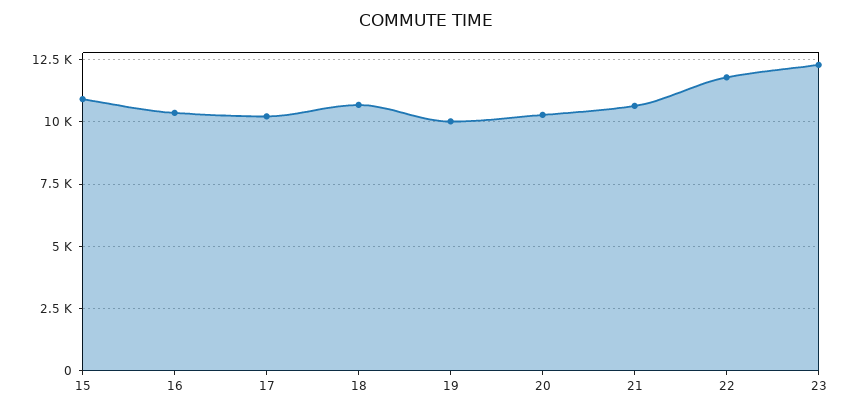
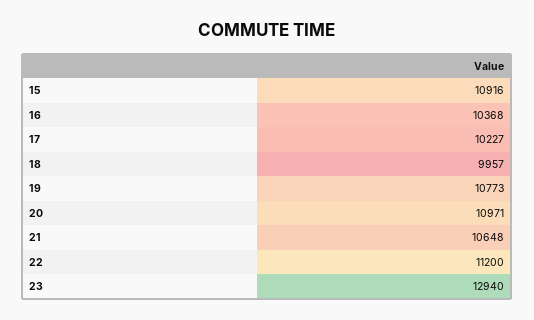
  {
    "15": 10916,
    "16": 10368,
    "17": 10227,
-   "18": 10750,
+   "18": 9957,
-   "19": 10000,
+   "19": 10773,
-   "20": 10250,
+   "20": 10971,
    "21": 10648,
-   "22": 11750,
+   "22": 11200,
-   "23": 12250
+   "23": 12940
  }

